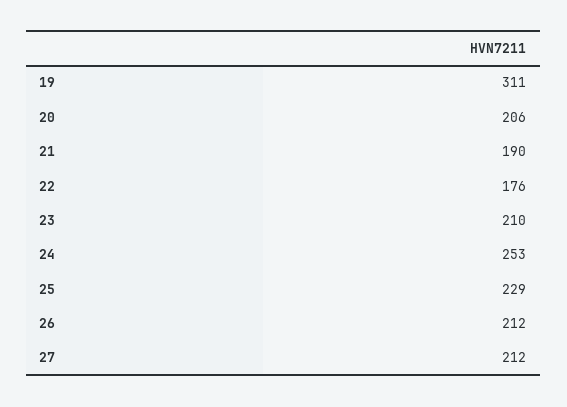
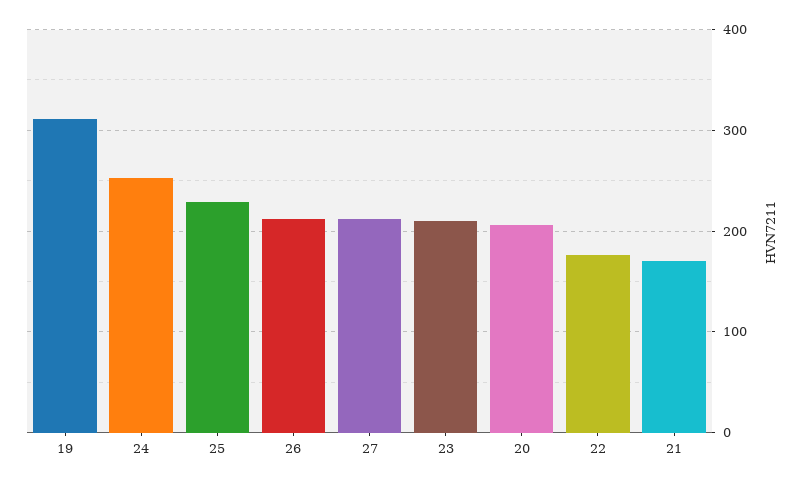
  {
    "19": 311,
    "20": 206,
-   "21": 190,
+   "21": 170,
    "22": 176,
    "23": 210,
    "24": 253,
    "25": 229,
    "26": 212,
    "27": 212
  }

